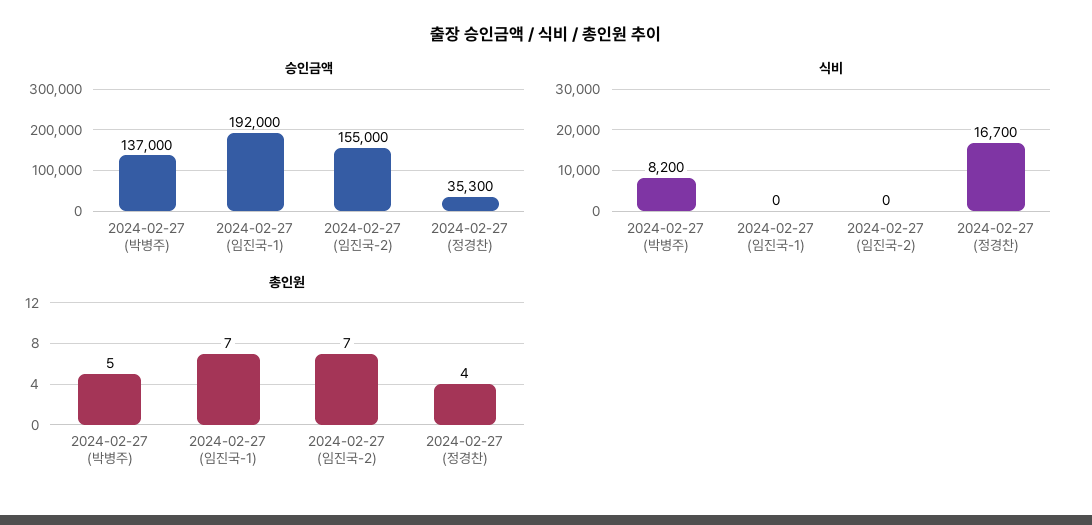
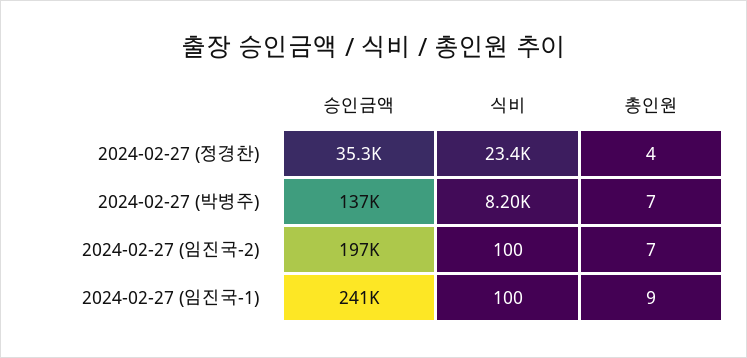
  {
    "승인금액": {
      "2024-02-27 (박병주)": 137000,
-     "2024-02-27 (임진국-1)": 192000,
+     "2024-02-27 (임진국-1)": 241000,
-     "2024-02-27 (임진국-2)": 155000,
+     "2024-02-27 (임진국-2)": 197000,
      "2024-02-27 (정경찬)": 35300
    },
    "식비": {
      "2024-02-27 (박병주)": 8200,
-     "2024-02-27 (임진국-1)": 0,
+     "2024-02-27 (임진국-1)": 100,
-     "2024-02-27 (임진국-2)": 0,
+     "2024-02-27 (임진국-2)": 100,
-     "2024-02-27 (정경찬)": 16700
+     "2024-02-27 (정경찬)": 23400
    },
    "총인원": {
-     "2024-02-27 (박병주)": 5,
+     "2024-02-27 (박병주)": 7,
-     "2024-02-27 (임진국-1)": 7,
+     "2024-02-27 (임진국-1)": 9,
      "2024-02-27 (임진국-2)": 7,
      "2024-02-27 (정경찬)": 4
    }
  }

